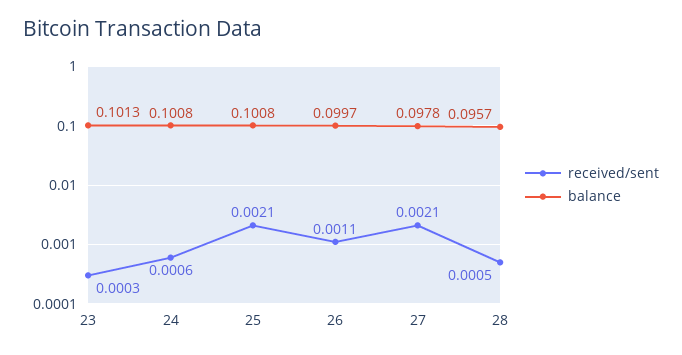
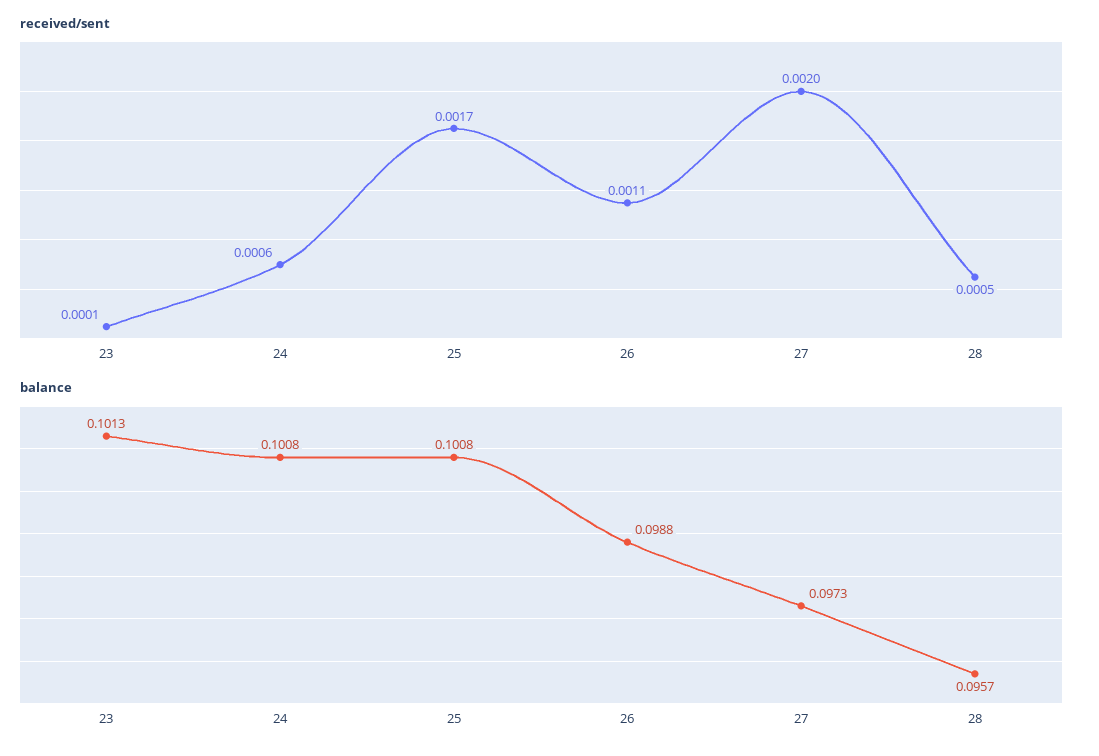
  {
    "received/sent": {
-     "23": 0.0003,
+     "23": 0.0001,
      "24": 0.0006,
-     "25": 0.0021,
+     "25": 0.0017,
      "26": 0.0011,
-     "27": 0.0021,
+     "27": 0.002,
      "28": 0.0005
    },
    "balance": {
      "23": 0.1013,
      "24": 0.1008,
      "25": 0.1008,
-     "26": 0.0997,
+     "26": 0.0988,
-     "27": 0.0978,
+     "27": 0.0973,
      "28": 0.0957
    }
  }

